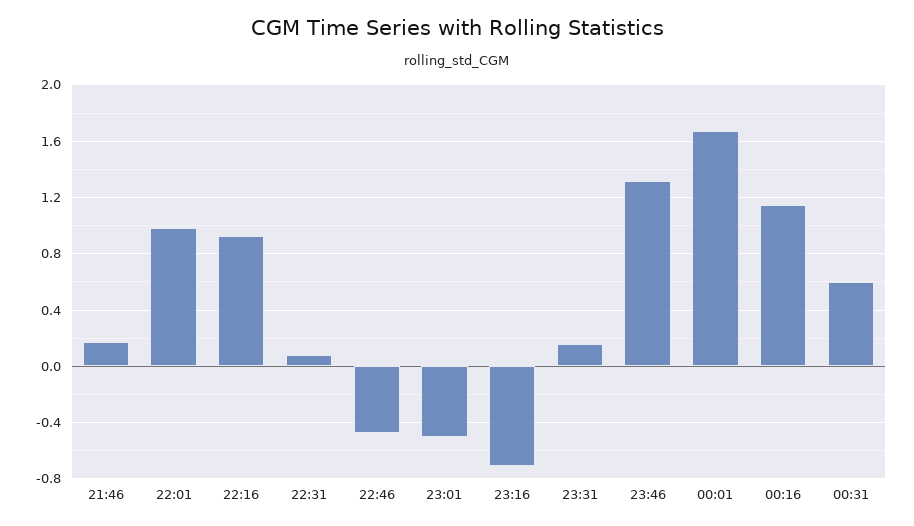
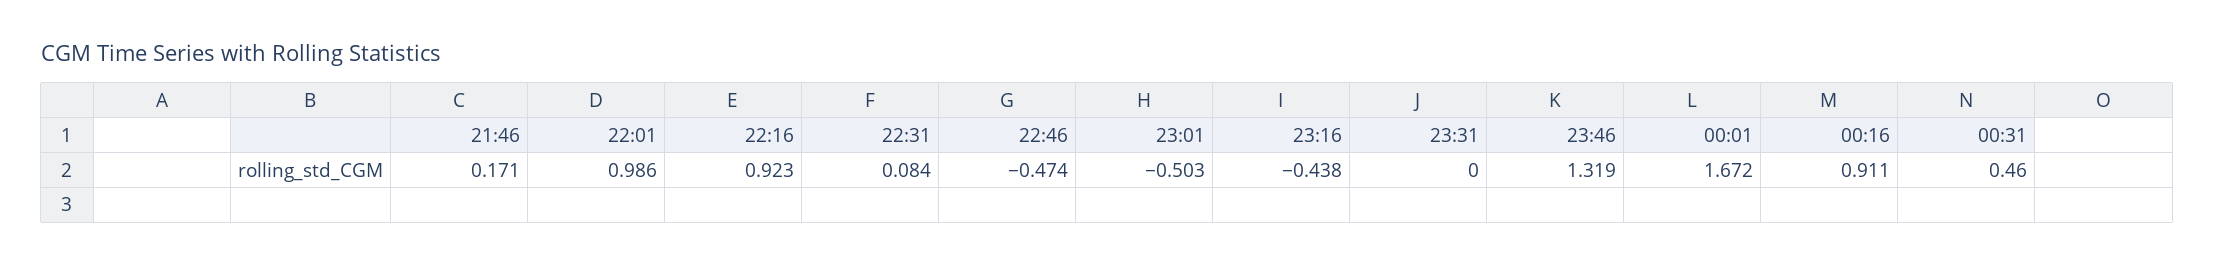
  {
    "21:46": 0.171,
    "22:01": 0.986,
    "22:16": 0.923,
    "22:31": 0.084,
    "22:46": -0.474,
    "23:01": -0.503,
-   "23:16": -0.7,
+   "23:16": -0.438,
-   "23:31": 0.15,
+   "23:31": 0,
    "23:46": 1.319,
    "00:01": 1.672,
-   "00:16": 1.15,
+   "00:16": 0.911,
-   "00:31": 0.6
+   "00:31": 0.46
  }

